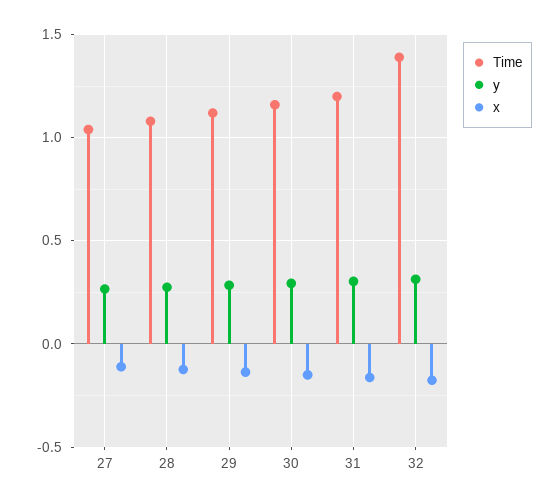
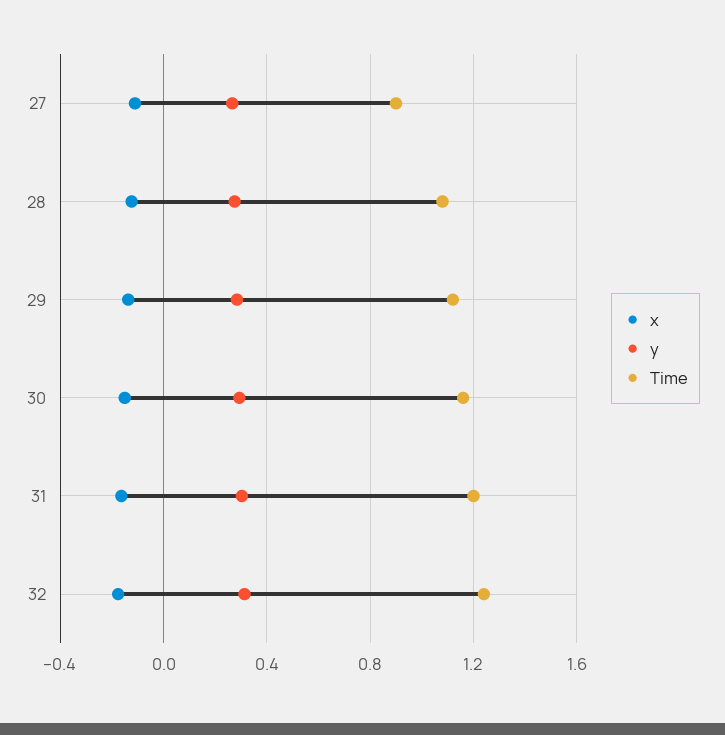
  {
    "Time": {
-     "27": 1.05,
+     "27": 0.9,
      "28": 1.1,
      "29": 1.1,
      "30": 1.15,
      "31": 1.2,
-     "32": 1.4
+     "32": 1.25
    },
    "y": {
      "27": 0.25,
      "28": 0.3,
      "29": 0.3,
      "30": 0.3,
      "31": 0.3,
      "32": 0.3
    },
    "x": {
      "27": -0.1,
      "28": -0.1,
      "29": -0.15,
      "30": -0.15,
      "31": -0.15,
      "32": -0.2
    }
  }

